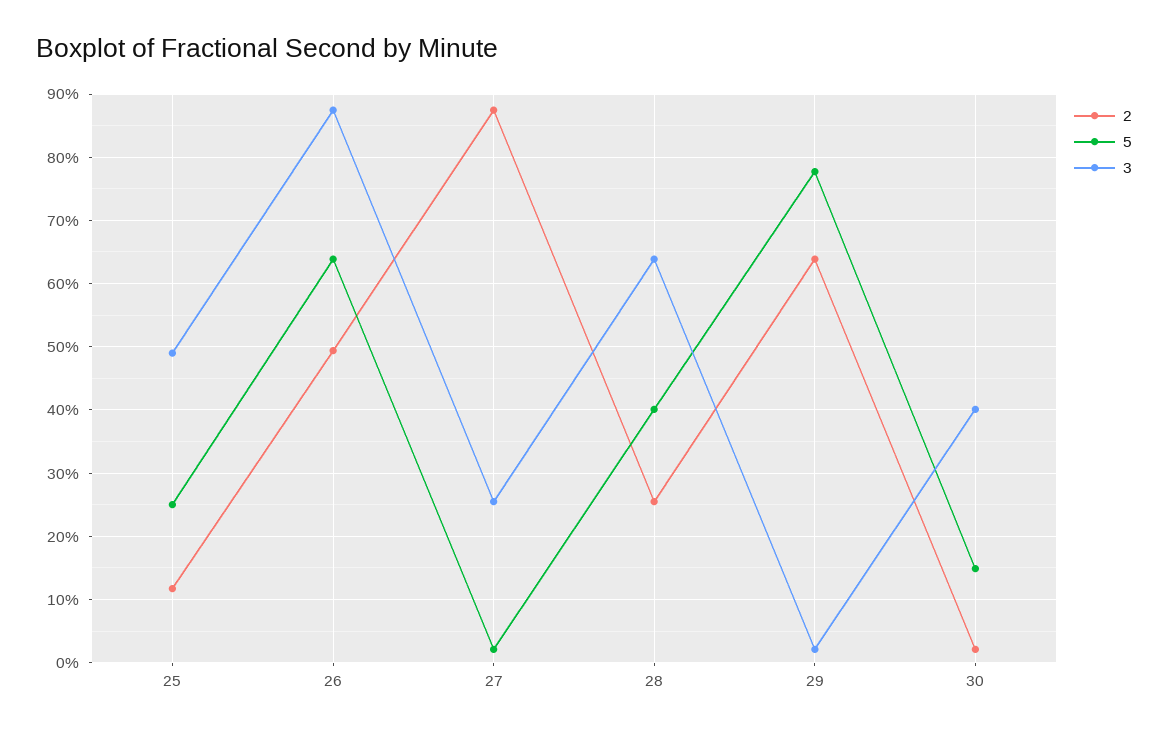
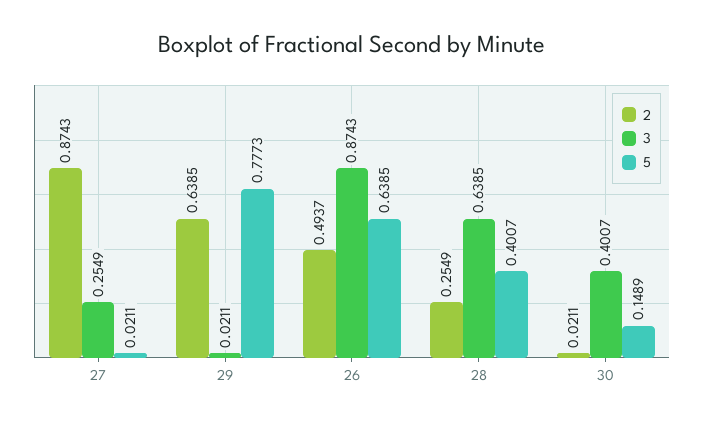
  {
    "2": {
-     "25": 0.12,
      "26": 0.4937,
      "27": 0.8743,
      "28": 0.2549,
      "29": 0.6385,
      "30": 0.0211
    },
    "5": {
-     "25": 0.25,
      "26": 0.6385,
      "27": 0.0211,
      "28": 0.4007,
      "29": 0.7773,
      "30": 0.1489
    },
    "3": {
-     "25": 0.49,
      "26": 0.8743,
      "27": 0.2549,
      "28": 0.6385,
      "29": 0.0211,
      "30": 0.4007
    }
  }

